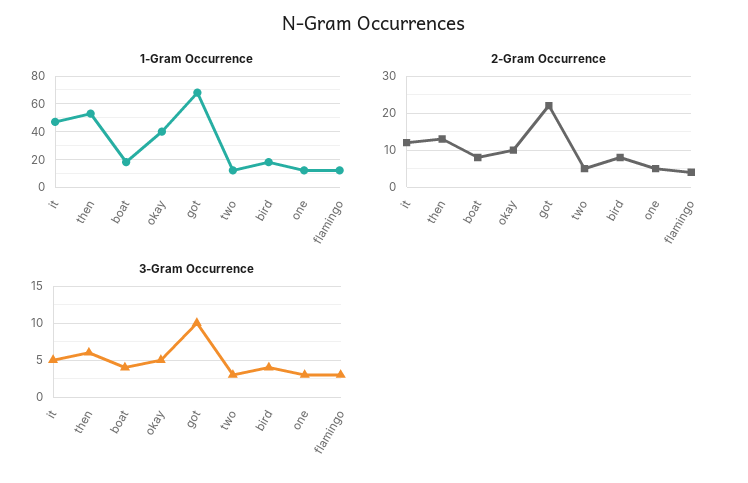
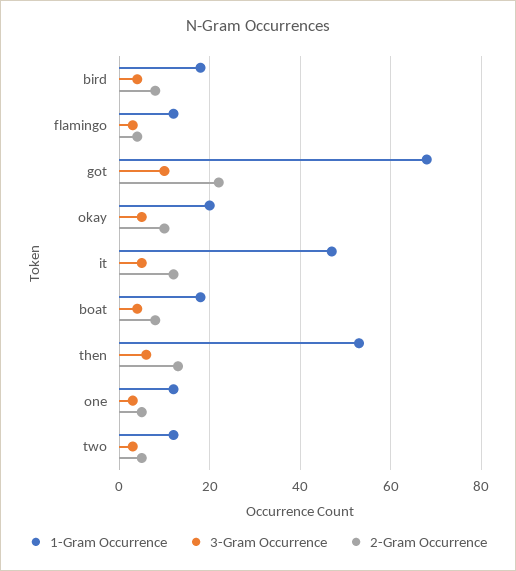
  {
    "1-Gram Occurrence": {
      "it": 45,
      "then": 55,
      "boat": 20,
-     "okay": 40,
+     "okay": 20,
      "got": 70,
      "two": 10,
      "bird": 20,
      "one": 10,
      "flamingo": 10
    },
    "2-Gram Occurrence": {
      "it": 10,
      "then": 15,
      "boat": 10,
      "okay": 10,
      "got": 20,
      "two": 5,
      "bird": 10,
      "one": 5,
      "flamingo": 5
    },
    "3-Gram Occurrence": {
      "it": 5,
      "then": 6,
      "boat": 4,
      "okay": 5,
      "got": 10,
      "two": 3,
      "bird": 4,
      "one": 3,
      "flamingo": 3
    }
  }

